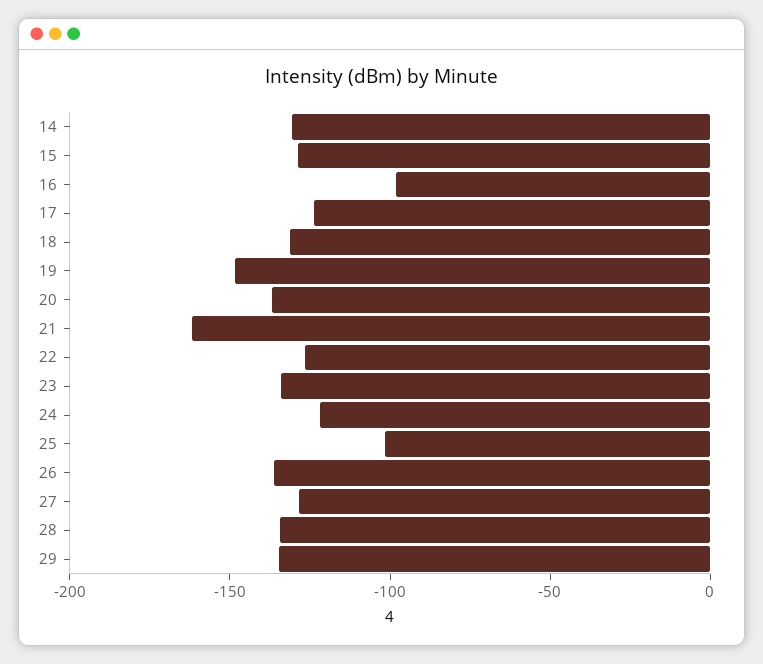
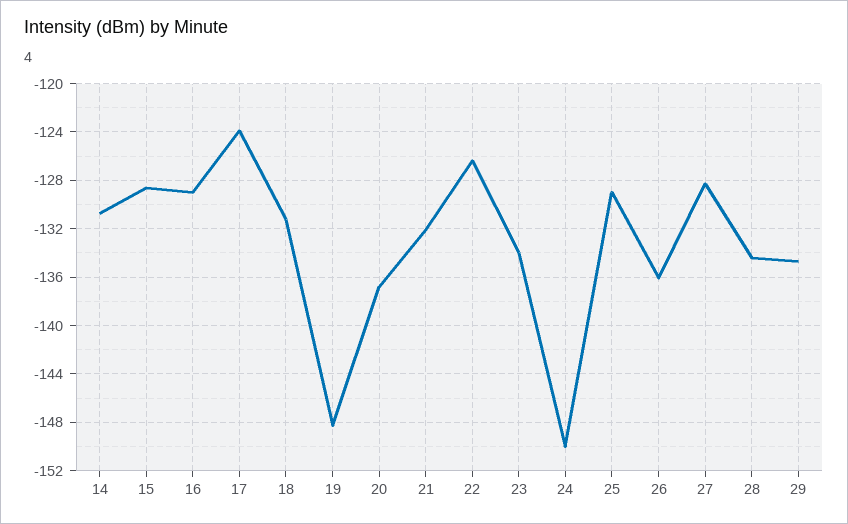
  {
    "14": -130.5,
    "15": -128.5,
-   "16": -100,
+   "16": -129,
    "17": -124,
    "18": -131,
    "19": -148.5,
    "20": -137,
-   "21": -160,
+   "21": -132,
    "22": -126.5,
    "23": -134,
-   "24": -120,
+   "24": -150,
-   "25": -100,
+   "25": -129,
    "26": -136,
    "27": -128.5,
    "28": -134.5,
    "29": -134.5
  }

